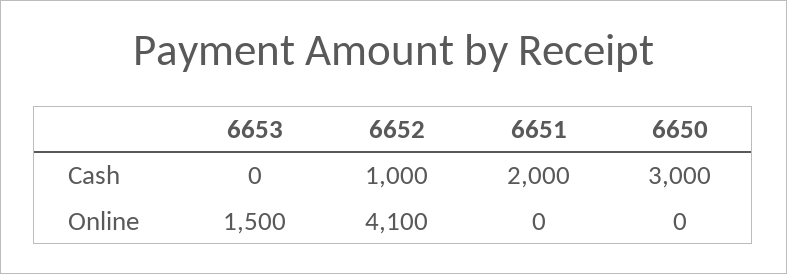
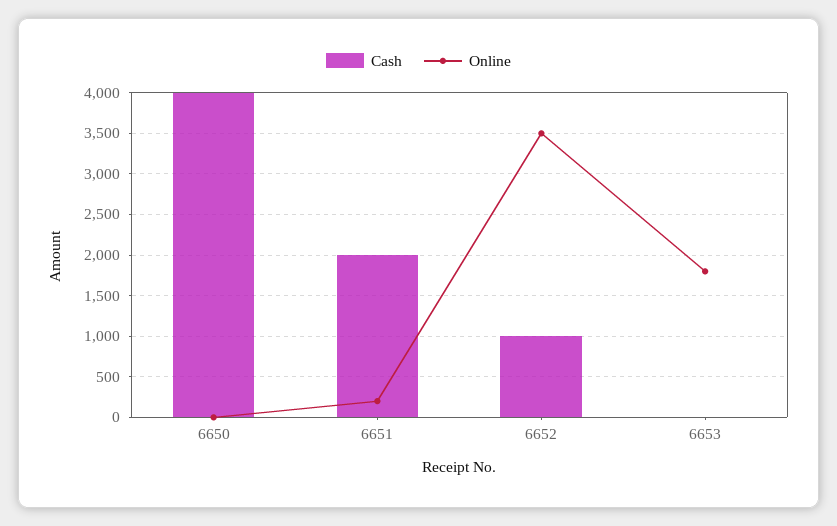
  {
    "Cash": {
      "6653": 0,
      "6652": 1000,
      "6651": 2000,
-     "6650": 3000
+     "6650": 4000
    },
    "Online": {
-     "6653": 1500,
+     "6653": 1800,
-     "6652": 4100,
+     "6652": 3500,
-     "6651": 0,
+     "6651": 200,
      "6650": 0
    }
  }

